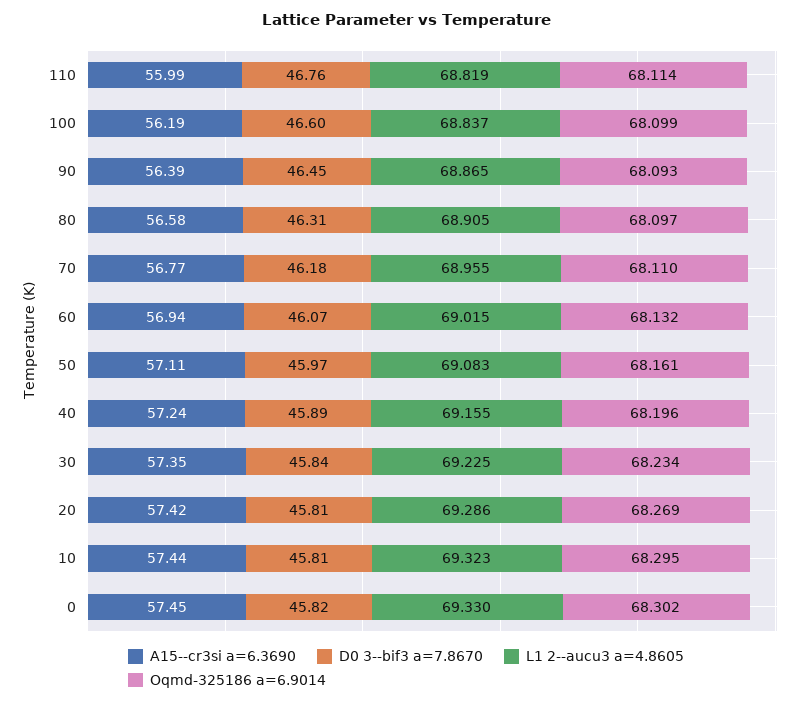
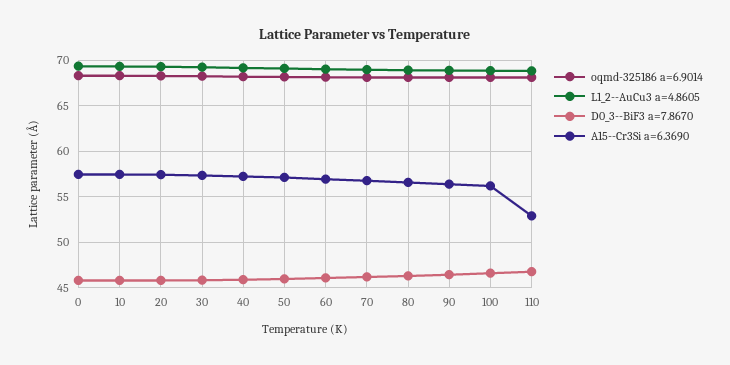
  {
    "A15--cr3si a=6.3690": {
-     "110": 55.99,
+     "110": 53,
      "100": 56.19,
      "90": 56.39,
      "80": 56.58,
      "70": 56.77,
      "60": 56.94,
      "50": 57.11,
      "40": 57.24,
      "30": 57.35,
      "20": 57.42,
      "10": 57.44,
      "0": 57.45
    },
    "D0 3--bif3 a=7.8670": {
      "110": 46.76,
      "100": 46.6,
      "90": 46.45,
      "80": 46.31,
      "70": 46.18,
      "60": 46.07,
      "50": 45.97,
      "40": 45.89,
      "30": 45.84,
      "20": 45.81,
      "10": 45.81,
      "0": 45.82
    },
    "L1 2--aucu3 a=4.8605": {
      "110": 68.819,
      "100": 68.837,
      "90": 68.865,
      "80": 68.905,
      "70": 68.955,
      "60": 69.015,
      "50": 69.083,
      "40": 69.155,
      "30": 69.225,
      "20": 69.286,
      "10": 69.323,
      "0": 69.33
    },
    "Oqmd-325186 a=6.9014": {
      "110": 68.114,
      "100": 68.099,
      "90": 68.093,
      "80": 68.097,
      "70": 68.11,
      "60": 68.132,
      "50": 68.161,
      "40": 68.196,
      "30": 68.234,
      "20": 68.269,
      "10": 68.295,
      "0": 68.302
    }
  }

